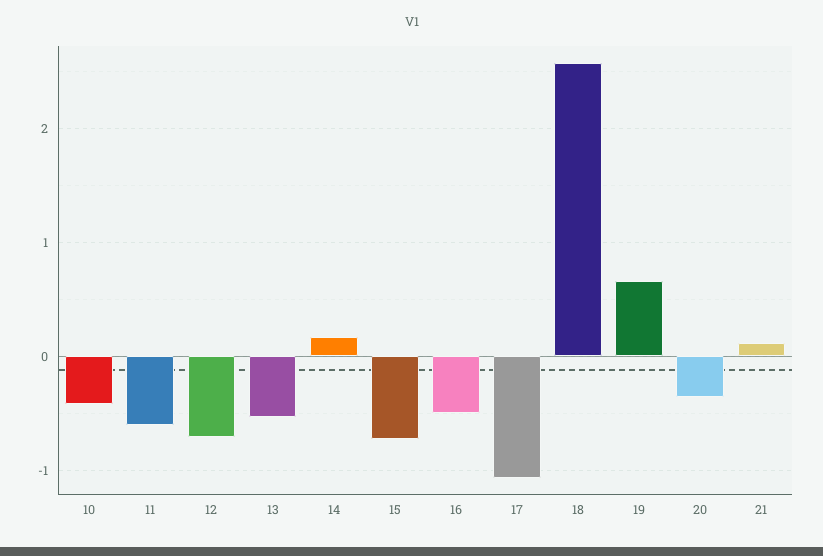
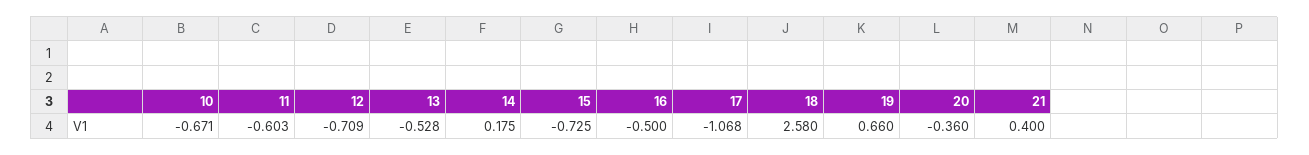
  {
-   "10": -0.4,
+   "10": -0.671,
    "11": -0.603,
    "12": -0.709,
    "13": -0.528,
    "14": 0.175,
    "15": -0.725,
    "16": -0.5,
    "17": -1.068,
    "18": 2.58,
    "19": 0.66,
    "20": -0.36,
-   "21": 0.1
+   "21": 0.4
  }

